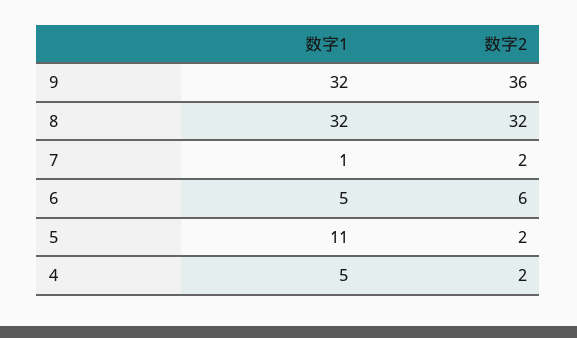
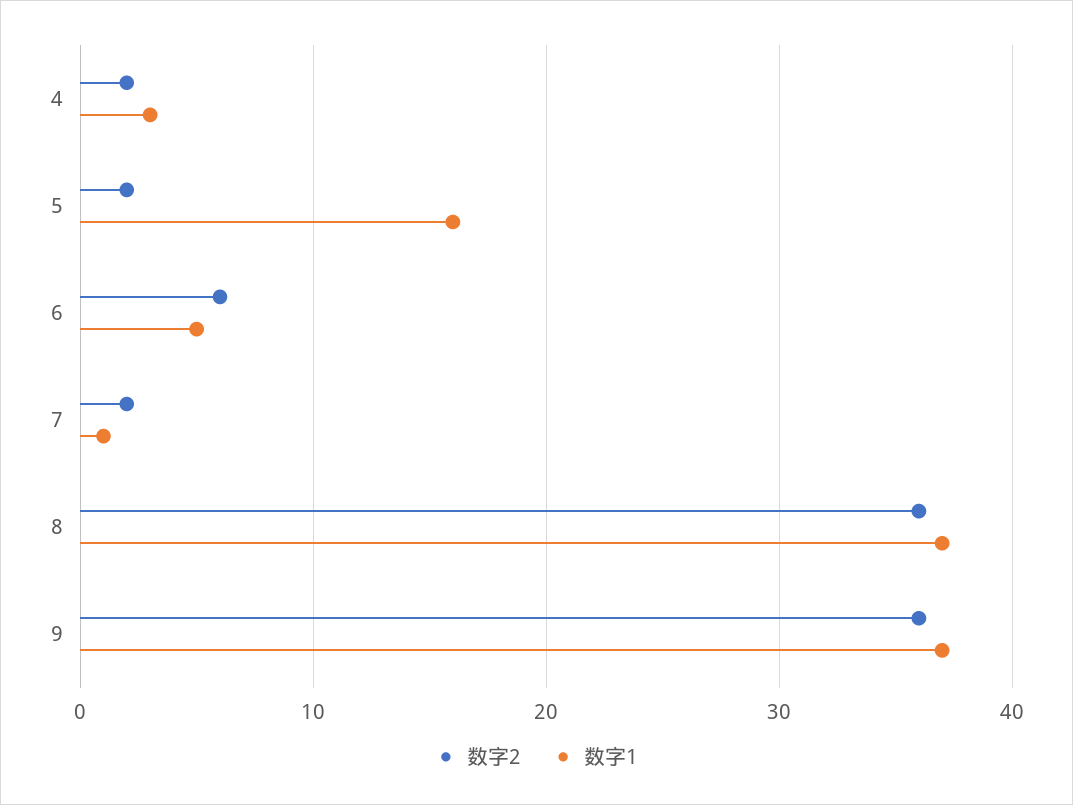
  {
    "数字1": {
-     "9": 32,
+     "9": 37,
-     "8": 32,
+     "8": 37,
      "7": 1,
      "6": 5,
-     "5": 11,
+     "5": 16,
-     "4": 5
+     "4": 3
    },
    "数字2": {
      "9": 36,
-     "8": 32,
+     "8": 36,
      "7": 2,
      "6": 6,
      "5": 2,
      "4": 2
    }
  }

